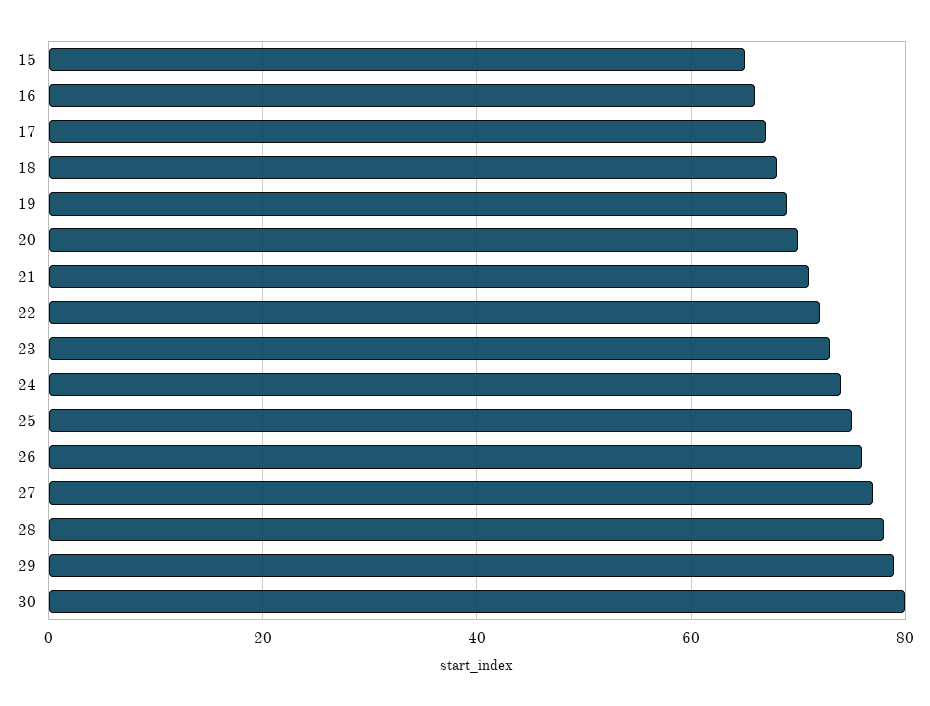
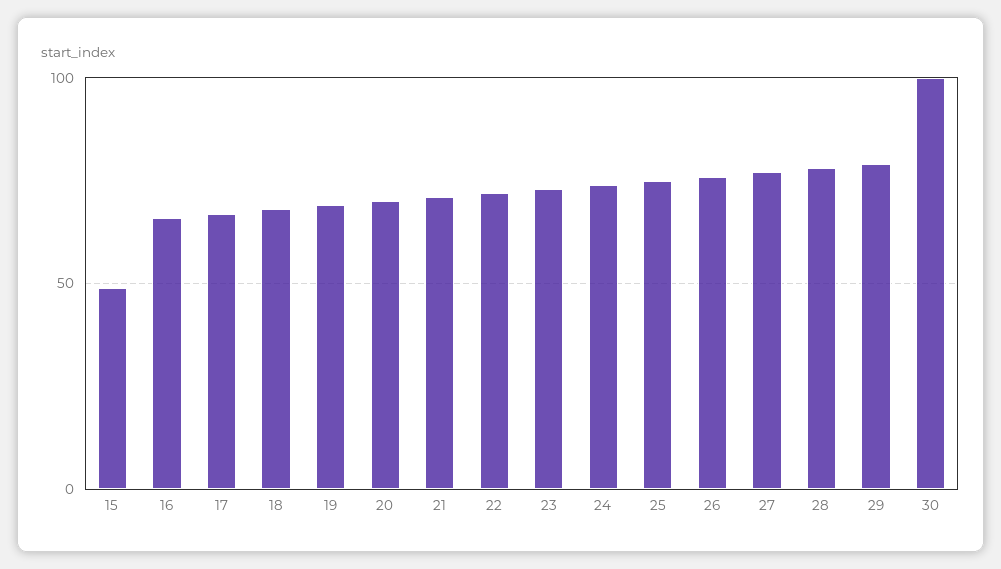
  {
-   "15": 65,
+   "15": 50,
    "16": 65,
    "17": 65,
    "18": 70,
    "19": 70,
    "20": 70,
    "21": 70,
    "22": 70,
    "23": 75,
    "24": 75,
    "25": 75,
    "26": 75,
    "27": 75,
    "28": 80,
    "29": 80,
-   "30": 80
+   "30": 100
  }

